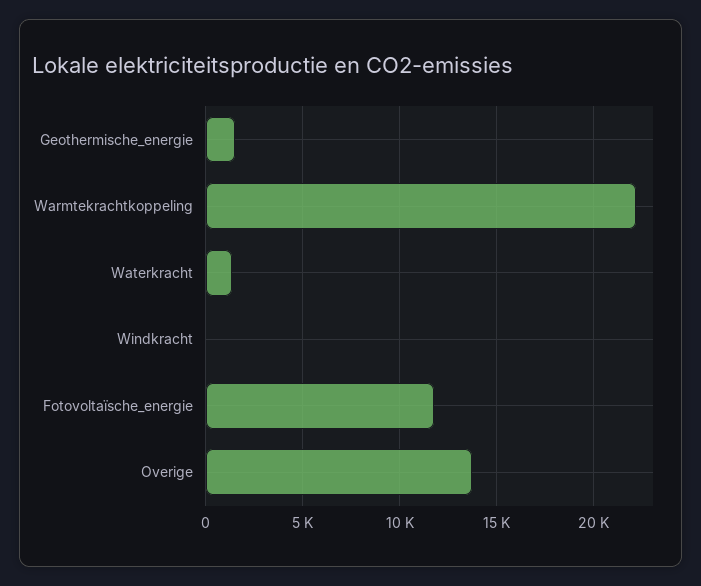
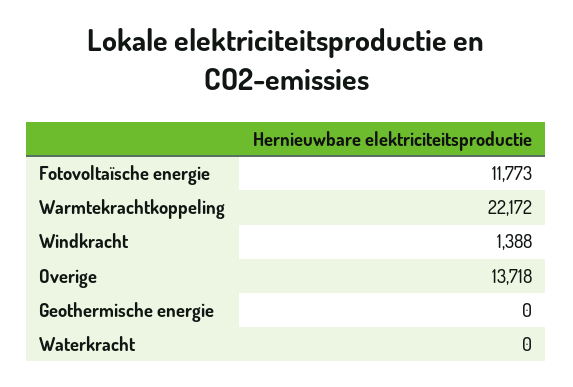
  {
-   "Geothermische_energie": 1500,
+   "Geothermische_energie": 0,
    "Warmtekrachtkoppeling": 22172,
-   "Waterkracht": 1500,
+   "Waterkracht": 0,
-   "Windkracht": 0,
+   "Windkracht": 1388,
    "Fotovoltaïsche_energie": 11773,
    "Overige": 13718
  }

